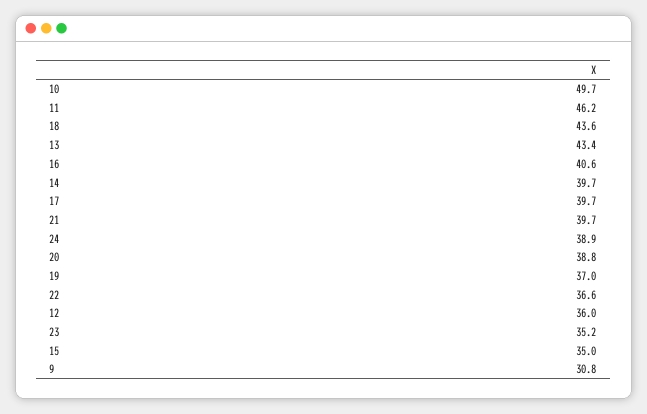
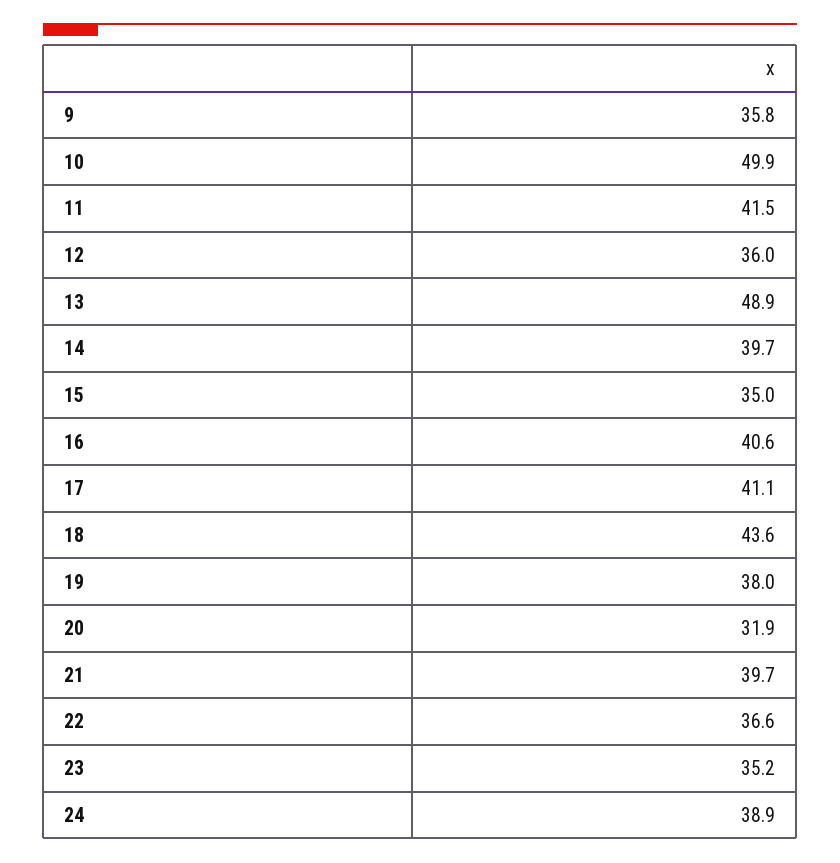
  {
-   "10": 49.7,
+   "10": 49.9,
-   "11": 46.2,
+   "11": 41.5,
    "18": 43.6,
-   "13": 43.4,
+   "13": 48.9,
    "16": 40.6,
    "14": 39.7,
-   "17": 39.7,
+   "17": 41.1,
    "21": 39.7,
    "24": 38.9,
-   "20": 38.8,
+   "20": 31.9,
-   "19": 37,
+   "19": 38,
    "22": 36.6,
    "12": 36,
    "23": 35.2,
    "15": 35,
-   "9": 30.8
+   "9": 35.8
  }

